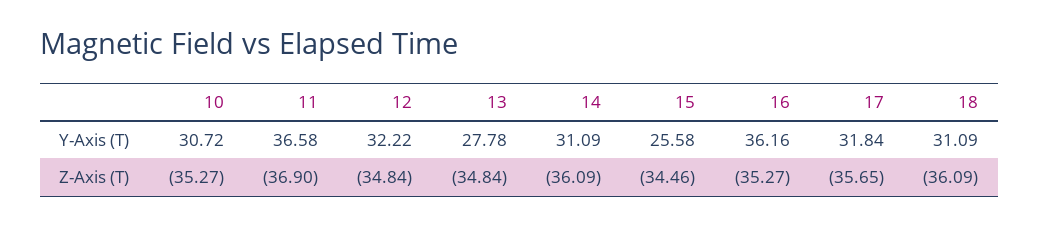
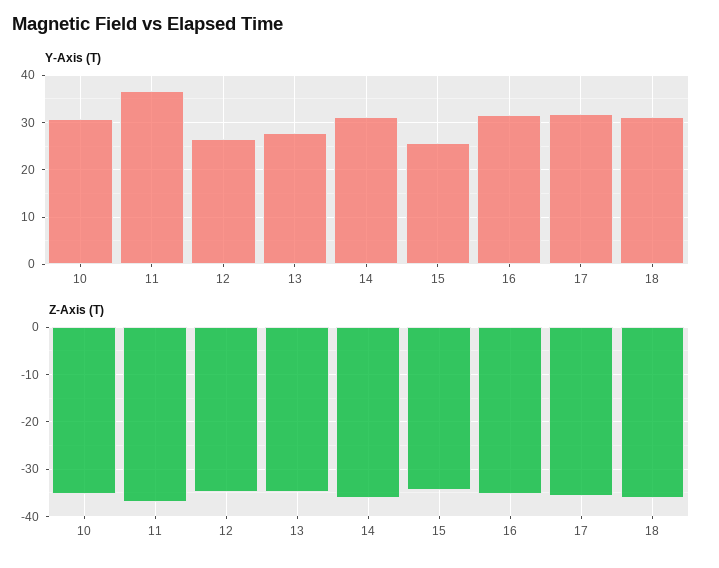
  {
    "Y-Axis (T)": {
      "10": 30.72,
      "11": 36.58,
-     "12": 32.22,
+     "12": 26,
      "13": 27.78,
      "14": 31.09,
      "15": 25.58,
-     "16": 36.16,
+     "16": 32,
      "17": 31.84,
      "18": 31.09
    },
    "Z-Axis (T)": {
      "10": -35.27,
      "11": -36.9,
      "12": -34.84,
      "13": -34.84,
      "14": -36.09,
      "15": -34.46,
      "16": -35.27,
      "17": -35.65,
      "18": -36.09
    }
  }

